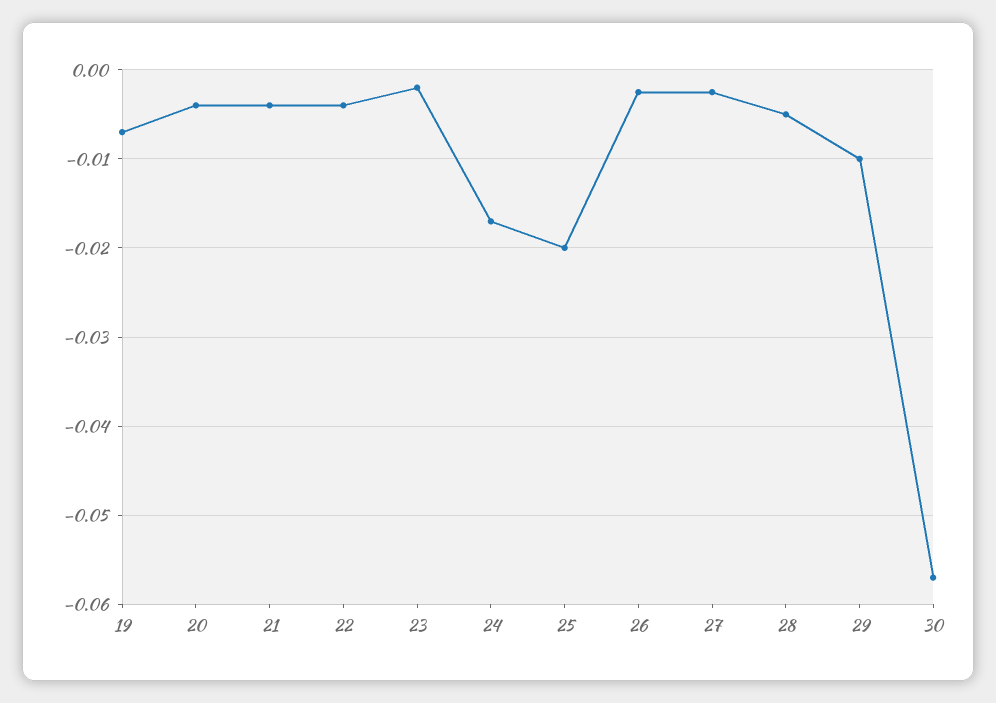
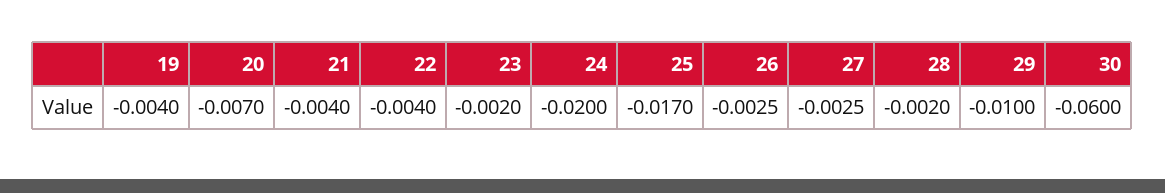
  {
-   "19": -0.007,
+   "19": -0.004,
-   "20": -0.004,
+   "20": -0.007,
    "21": -0.004,
    "22": -0.004,
    "23": -0.002,
-   "24": -0.017,
+   "24": -0.02,
-   "25": -0.02,
+   "25": -0.017,
    "26": -0.0025,
    "27": -0.0025,
-   "28": -0.005,
+   "28": -0.002,
    "29": -0.01,
-   "30": -0.057
+   "30": -0.06
  }

